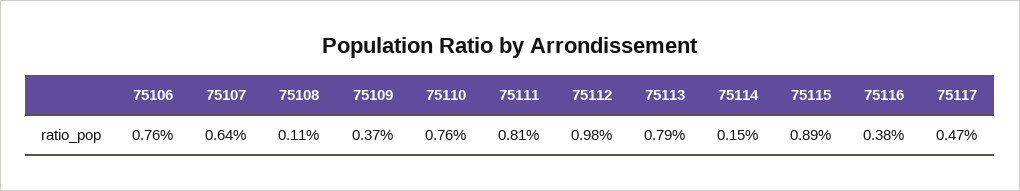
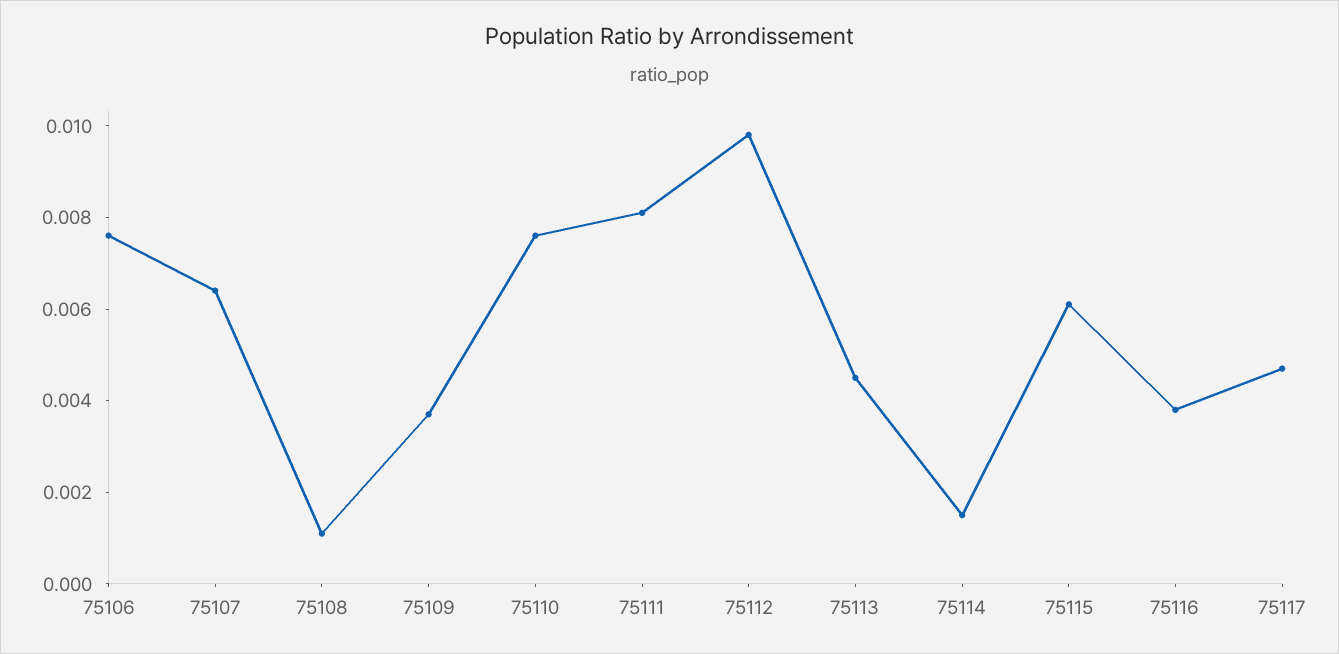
  {
    "75106": 0.0076,
    "75107": 0.0064,
    "75108": 0.0011,
    "75109": 0.0037,
    "75110": 0.0076,
    "75111": 0.0081,
    "75112": 0.0098,
-   "75113": 0.0079,
+   "75113": 0.0045,
    "75114": 0.0015,
-   "75115": 0.0089,
+   "75115": 0.006,
    "75116": 0.0038,
    "75117": 0.0047
  }

